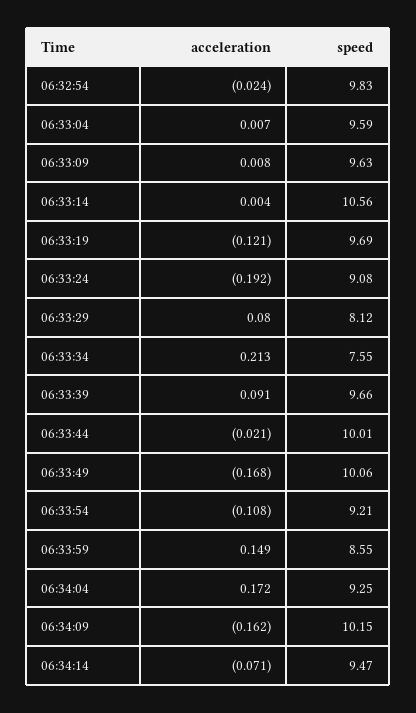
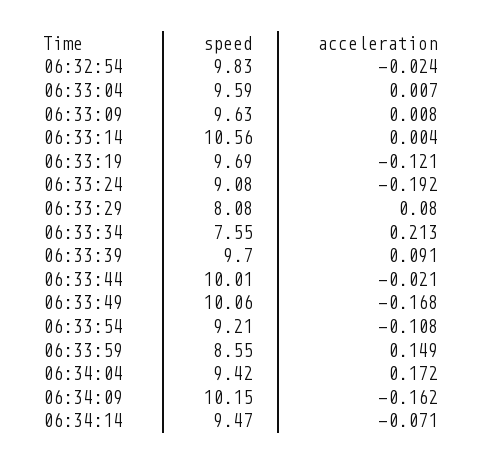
  {
    "acceleration": {
      "06:32:54": -0.024,
      "06:33:04": 0.007,
      "06:33:09": 0.008,
      "06:33:14": 0.004,
      "06:33:19": -0.121,
      "06:33:24": -0.192,
      "06:33:29": 0.08,
      "06:33:34": 0.213,
      "06:33:39": 0.091,
      "06:33:44": -0.021,
      "06:33:49": -0.168,
      "06:33:54": -0.108,
      "06:33:59": 0.149,
      "06:34:04": 0.172,
      "06:34:09": -0.162,
      "06:34:14": -0.071
    },
    "speed": {
      "06:32:54": 9.83,
      "06:33:04": 9.59,
      "06:33:09": 9.63,
      "06:33:14": 10.56,
      "06:33:19": 9.69,
      "06:33:24": 9.08,
-     "06:33:29": 8.12,
+     "06:33:29": 8.08,
      "06:33:34": 7.55,
-     "06:33:39": 9.66,
+     "06:33:39": 9.7,
      "06:33:44": 10.01,
      "06:33:49": 10.06,
      "06:33:54": 9.21,
      "06:33:59": 8.55,
-     "06:34:04": 9.25,
+     "06:34:04": 9.42,
      "06:34:09": 10.15,
      "06:34:14": 9.47
    }
  }

